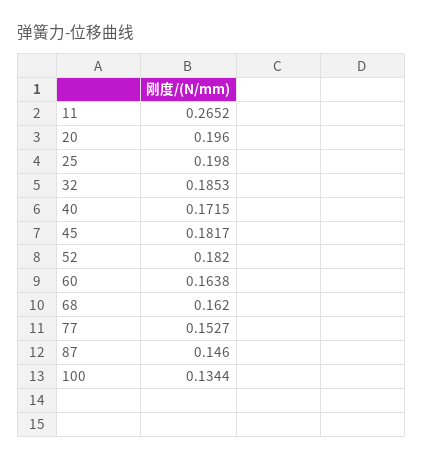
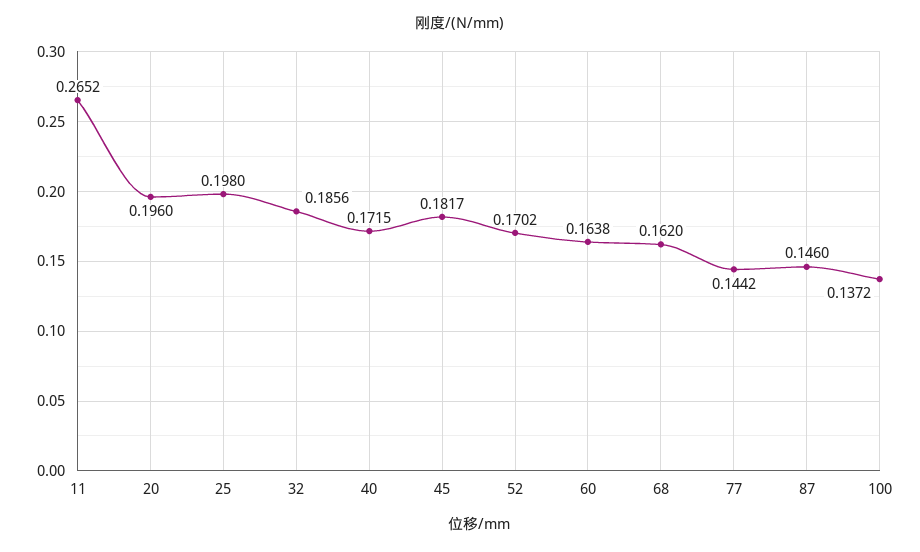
  {
    "11": 0.2652,
    "20": 0.196,
    "25": 0.198,
-   "32": 0.1853,
+   "32": 0.1856,
    "40": 0.1715,
    "45": 0.1817,
-   "52": 0.182,
+   "52": 0.1702,
    "60": 0.1638,
    "68": 0.162,
-   "77": 0.1527,
+   "77": 0.1442,
    "87": 0.146,
-   "100": 0.1344
+   "100": 0.1372
  }

